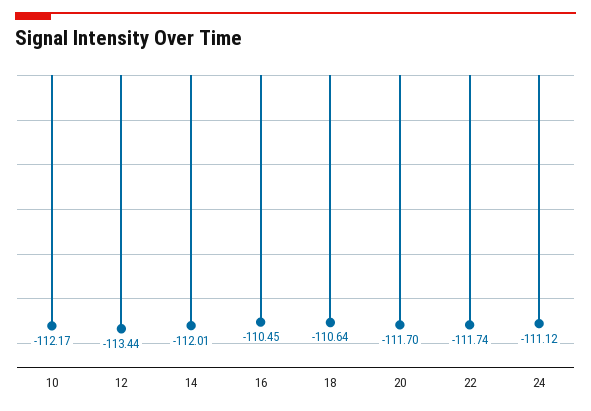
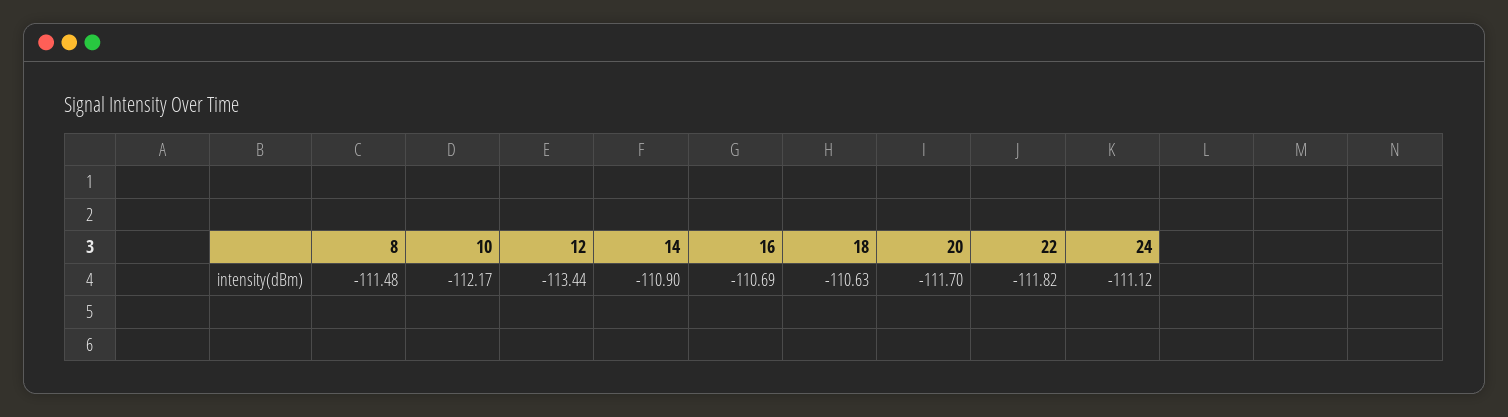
  {
    "10": -112.17,
    "12": -113.44,
-   "14": -112.01,
+   "14": -110.9,
-   "16": -110.45,
+   "16": -110.69,
-   "18": -110.64,
+   "18": -110.63,
    "20": -111.7,
-   "22": -111.74,
+   "22": -111.82,
-   "24": -111.12
+   "24": -111.12,
+   "8": -111.48
  }

